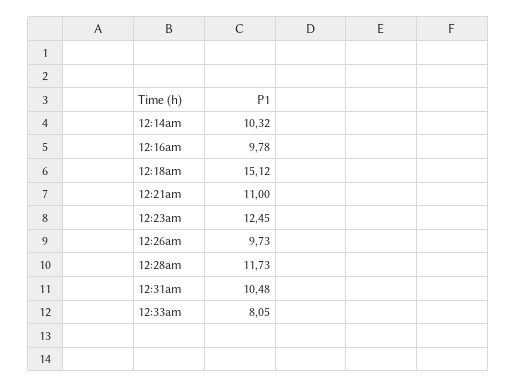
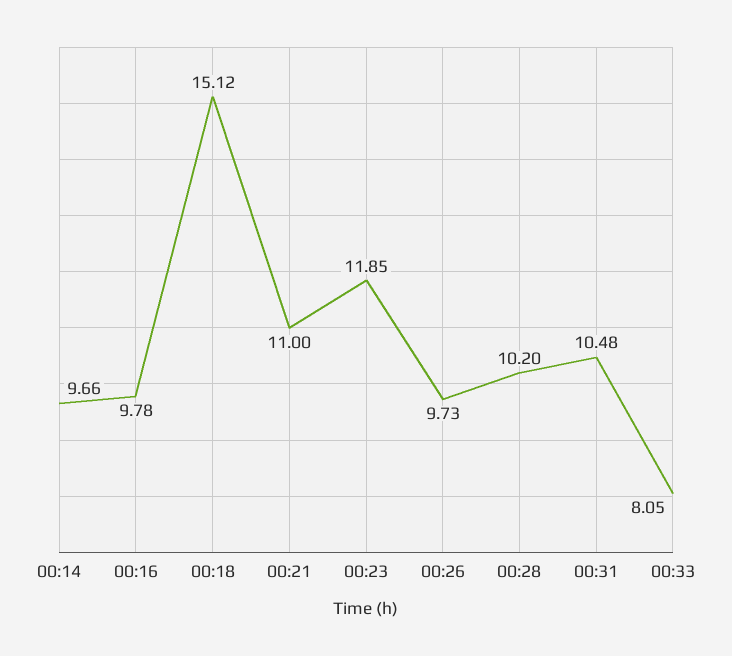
  {
-   "12:14am": 10.32,
+   "12:14am": 9.66,
    "12:16am": 9.78,
    "12:18am": 15.12,
    "12:21am": 11,
-   "12:23am": 12.45,
+   "12:23am": 11.85,
    "12:26am": 9.73,
-   "12:28am": 11.73,
+   "12:28am": 10.2,
    "12:31am": 10.48,
    "12:33am": 8.05
  }

